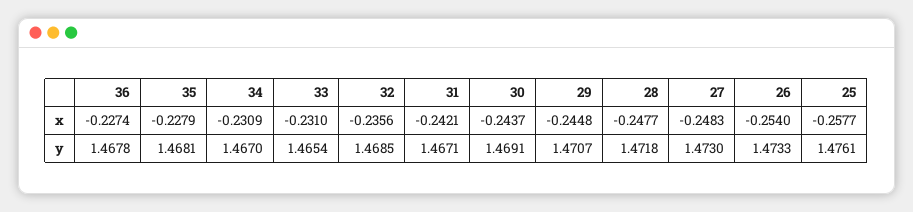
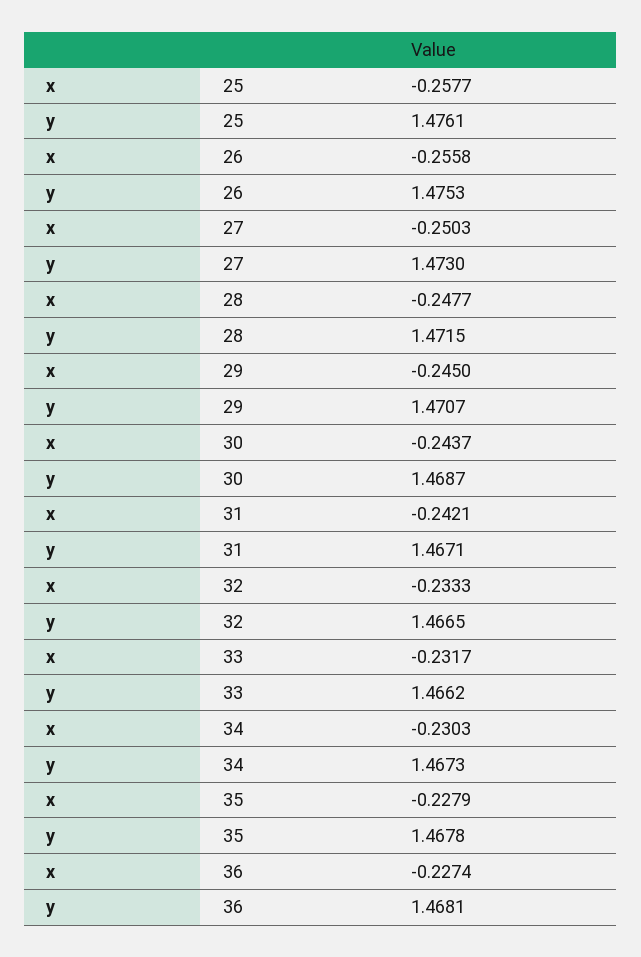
  {
    "36": {
      "x": -0.2274,
-     "y": 1.4678
+     "y": 1.4681
    },
    "35": {
      "x": -0.2279,
-     "y": 1.4681
+     "y": 1.4678
    },
    "34": {
-     "x": -0.2309,
+     "x": -0.2303,
-     "y": 1.467
+     "y": 1.4673
    },
    "33": {
-     "x": -0.231,
+     "x": -0.2317,
-     "y": 1.4654
+     "y": 1.4662
    },
    "32": {
-     "x": -0.2356,
+     "x": -0.2333,
-     "y": 1.4685
+     "y": 1.4665
    },
    "31": {
      "x": -0.2421,
      "y": 1.4671
    },
    "30": {
      "x": -0.2437,
-     "y": 1.4691
+     "y": 1.4687
    },
    "29": {
-     "x": -0.2448,
+     "x": -0.245,
      "y": 1.4707
    },
    "28": {
      "x": -0.2477,
-     "y": 1.4718
+     "y": 1.4715
    },
    "27": {
-     "x": -0.2483,
+     "x": -0.2503,
      "y": 1.473
    },
    "26": {
-     "x": -0.254,
+     "x": -0.2558,
-     "y": 1.4733
+     "y": 1.4753
    },
    "25": {
      "x": -0.2577,
      "y": 1.4761
    }
  }

